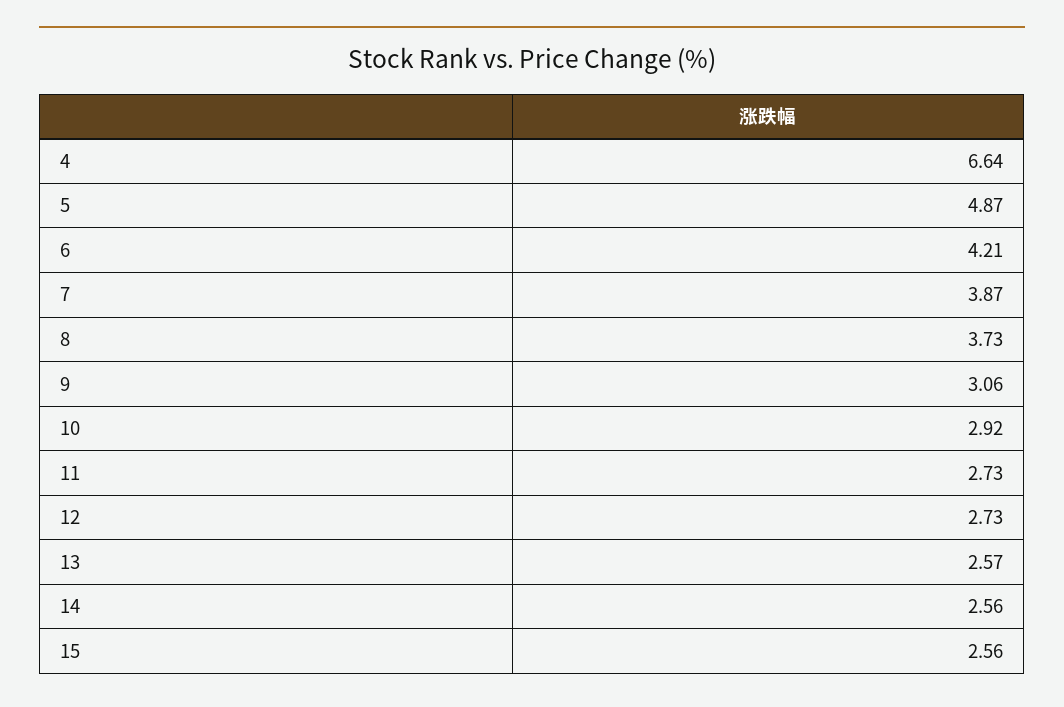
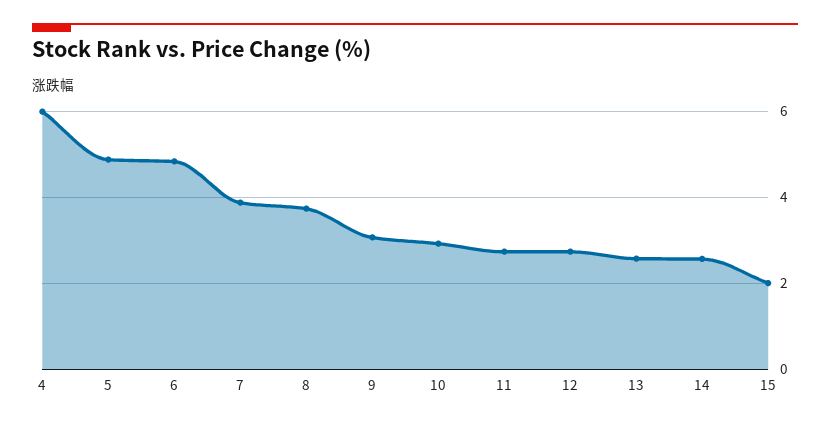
  {
-   "4": 6.64,
+   "4": 6,
    "5": 4.87,
-   "6": 4.21,
+   "6": 4.8,
    "7": 3.87,
    "8": 3.73,
    "9": 3.06,
    "10": 2.92,
    "11": 2.73,
    "12": 2.73,
    "13": 2.57,
    "14": 2.56,
-   "15": 2.56
+   "15": 2
  }

